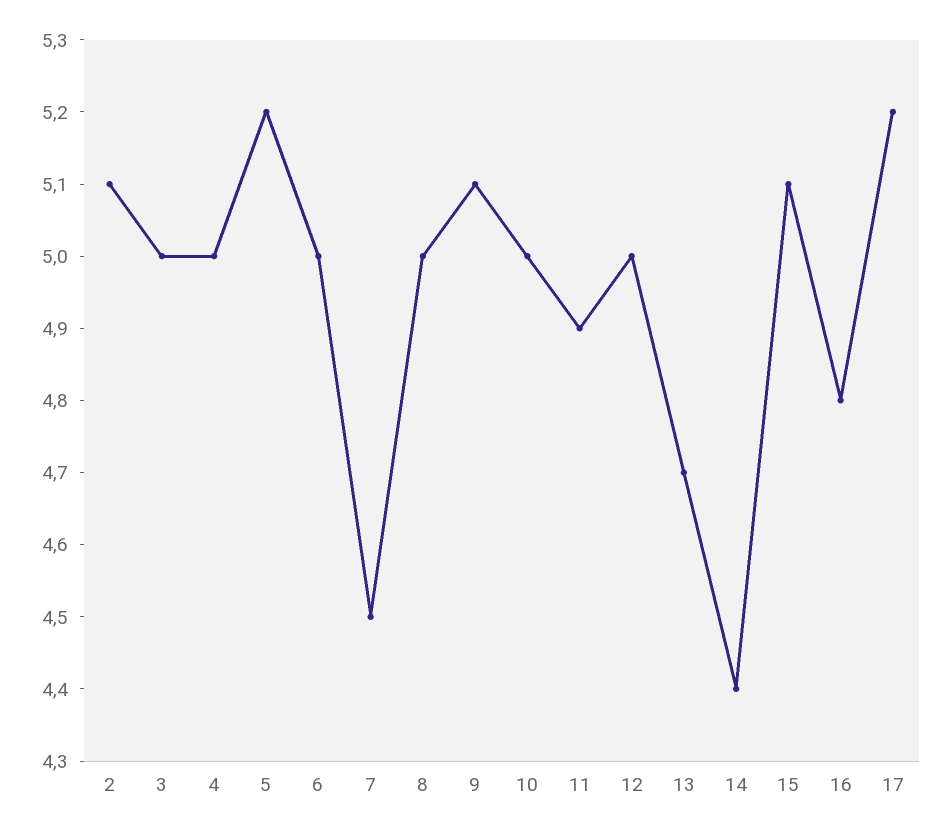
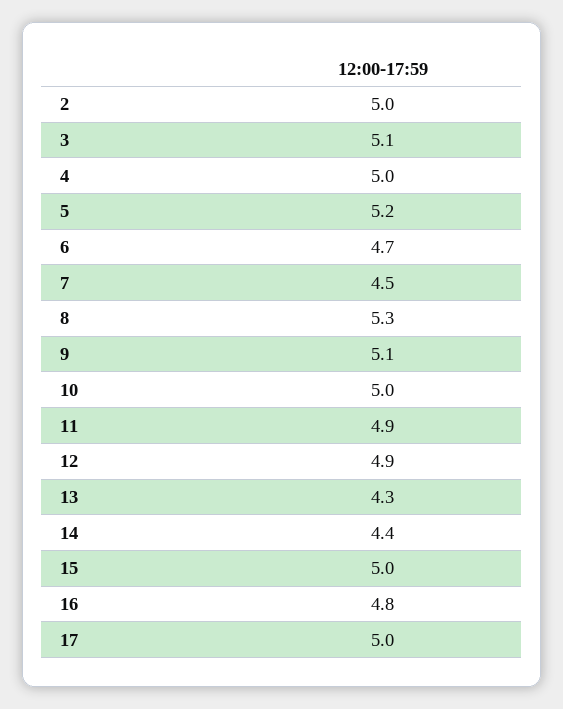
  {
-   "2": 5.1,
+   "2": 5,
-   "3": 5,
+   "3": 5.1,
    "4": 5,
    "5": 5.2,
-   "6": 5,
+   "6": 4.7,
    "7": 4.5,
-   "8": 5,
+   "8": 5.3,
    "9": 5.1,
    "10": 5,
    "11": 4.9,
-   "12": 5,
+   "12": 4.9,
-   "13": 4.7,
+   "13": 4.3,
    "14": 4.4,
-   "15": 5.1,
+   "15": 5,
    "16": 4.8,
-   "17": 5.2
+   "17": 5
  }

